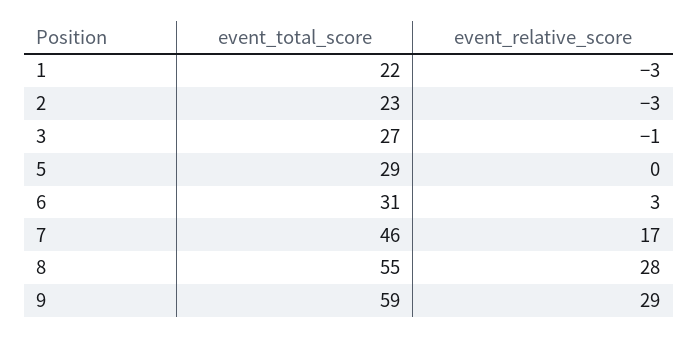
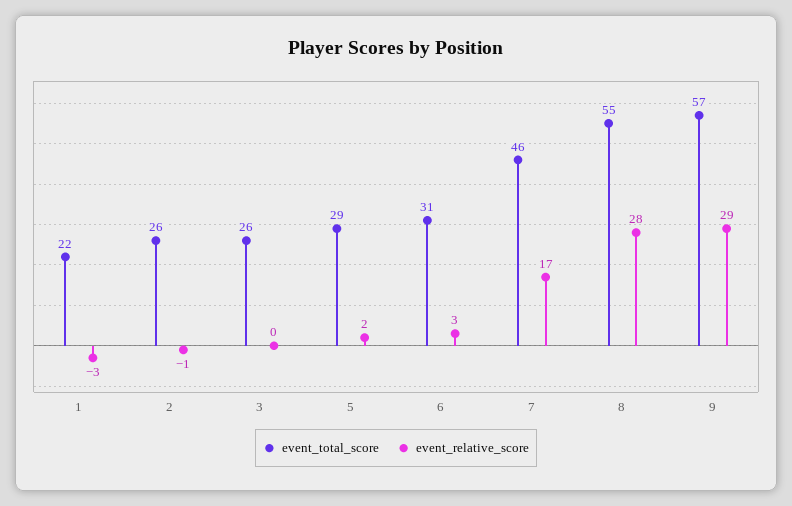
  {
    "event_total_score": {
      "1": 22,
-     "2": 23,
+     "2": 26,
-     "3": 27,
+     "3": 26,
      "5": 29,
      "6": 31,
      "7": 46,
      "8": 55,
-     "9": 59
+     "9": 57
    },
    "event_relative_score": {
      "1": -3,
-     "2": -3,
+     "2": -1,
-     "3": -1,
+     "3": 0,
-     "5": 0,
+     "5": 2,
      "6": 3,
      "7": 17,
      "8": 28,
      "9": 29
    }
  }

